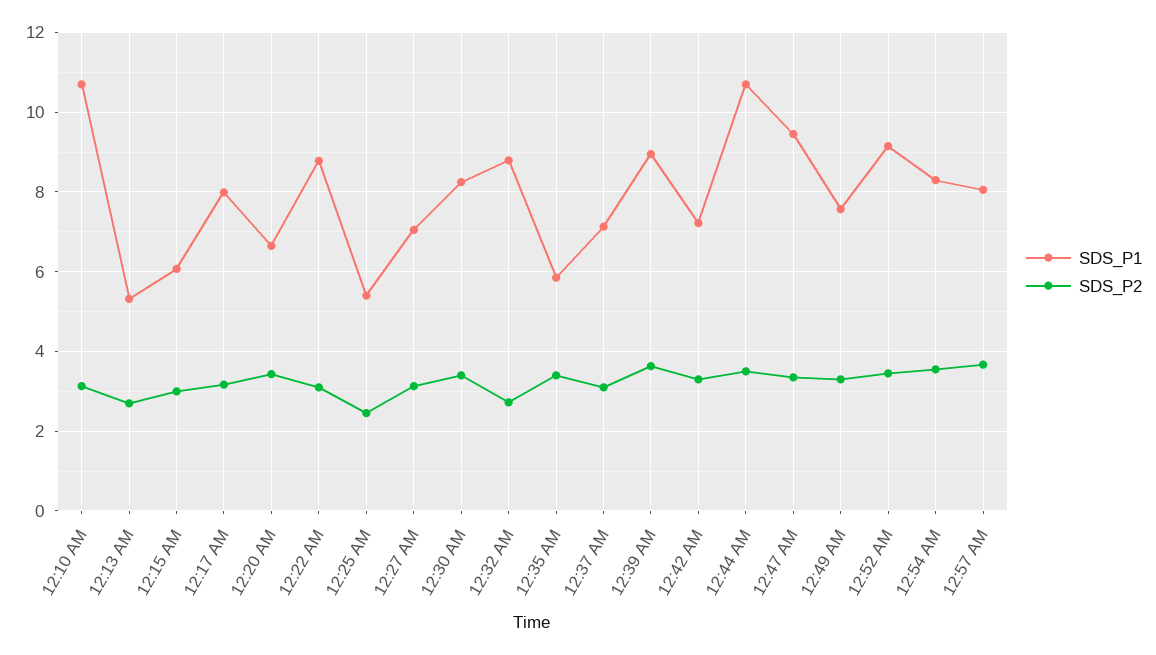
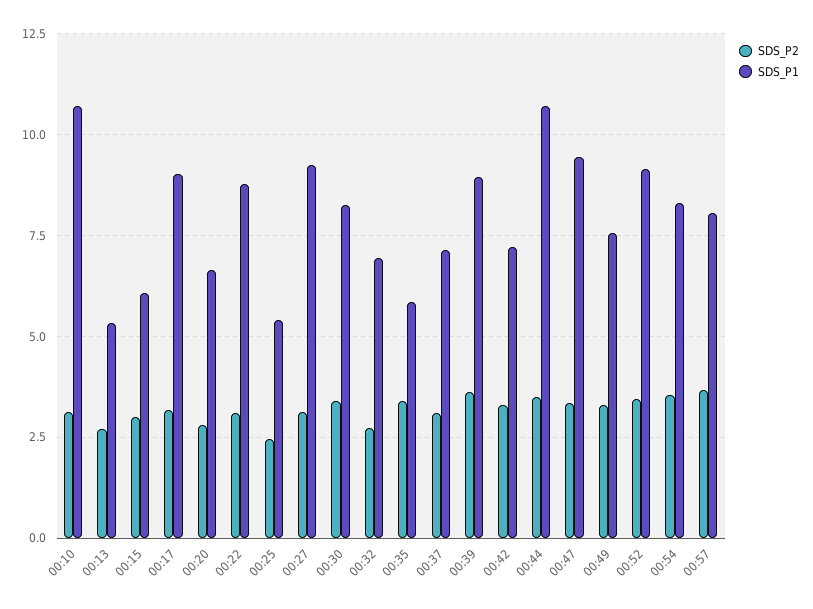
  {
    "SDS_P1": {
      "12:10 AM": 10.8,
      "12:13 AM": 5.4,
      "12:15 AM": 6,
-     "12:17 AM": 8,
+     "12:17 AM": 9,
      "12:20 AM": 6.6,
      "12:22 AM": 8.8,
      "12:25 AM": 5.4,
-     "12:27 AM": 7,
+     "12:27 AM": 9.25,
      "12:30 AM": 8.2,
-     "12:32 AM": 8.8,
+     "12:32 AM": 7,
      "12:35 AM": 5.8,
      "12:37 AM": 7.2,
      "12:39 AM": 9,
      "12:42 AM": 7.2,
      "12:44 AM": 10.8,
      "12:47 AM": 9.4,
      "12:49 AM": 7.6,
      "12:52 AM": 9.2,
      "12:54 AM": 8.4,
      "12:57 AM": 8
    },
    "SDS_P2": {
      "12:10 AM": 3.2,
      "12:13 AM": 2.8,
      "12:15 AM": 3,
      "12:17 AM": 3.2,
-     "12:20 AM": 3.4,
+     "12:20 AM": 2.75,
      "12:22 AM": 3.2,
      "12:25 AM": 2.4,
      "12:27 AM": 3.2,
      "12:30 AM": 3.4,
      "12:32 AM": 2.8,
      "12:35 AM": 3.4,
      "12:37 AM": 3.2,
      "12:39 AM": 3.6,
      "12:42 AM": 3.4,
      "12:44 AM": 3.6,
      "12:47 AM": 3.4,
      "12:49 AM": 3.4,
      "12:52 AM": 3.4,
      "12:54 AM": 3.6,
      "12:57 AM": 3.6
    }
  }

